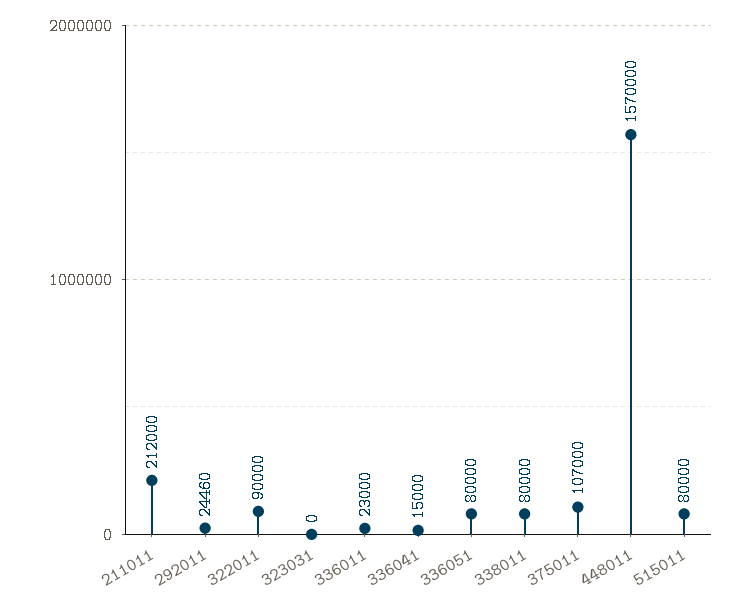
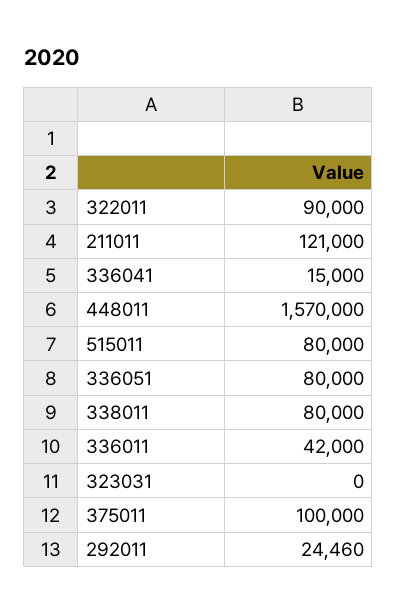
  {
-   "211011": 212000,
+   "211011": 121000,
    "292011": 24460,
    "322011": 90000,
    "323031": 0,
-   "336011": 23000,
+   "336011": 42000,
    "336041": 15000,
    "336051": 80000,
    "338011": 80000,
-   "375011": 107000,
+   "375011": 100000,
    "448011": 1570000,
    "515011": 80000
  }

